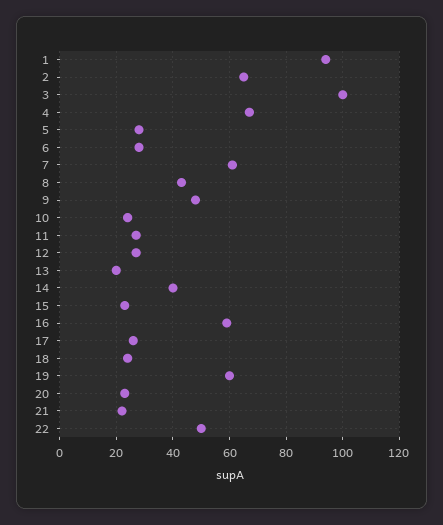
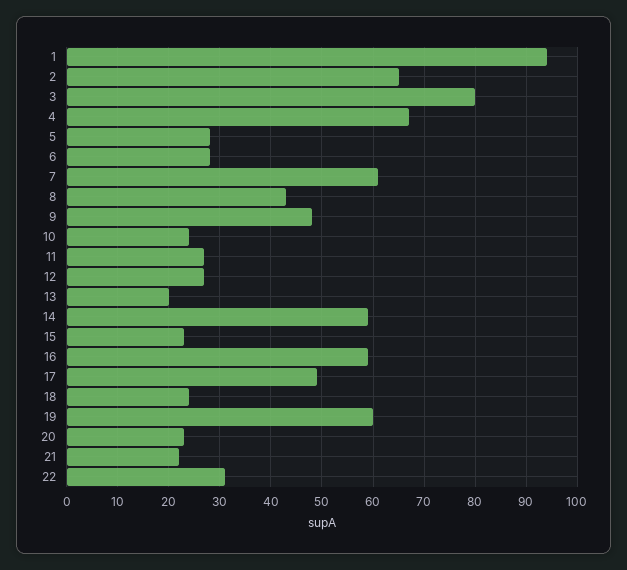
  {
    "1": 95,
    "2": 65,
-   "3": 100,
+   "3": 80,
    "4": 65,
    "5": 30,
    "6": 30,
    "7": 60,
    "8": 45,
    "9": 50,
    "10": 25,
    "11": 25,
    "12": 25,
    "13": 20,
-   "14": 40,
+   "14": 60,
    "15": 25,
    "16": 60,
-   "17": 25,
+   "17": 50,
    "18": 25,
    "19": 60,
    "20": 25,
    "21": 20,
-   "22": 50
+   "22": 30
  }

